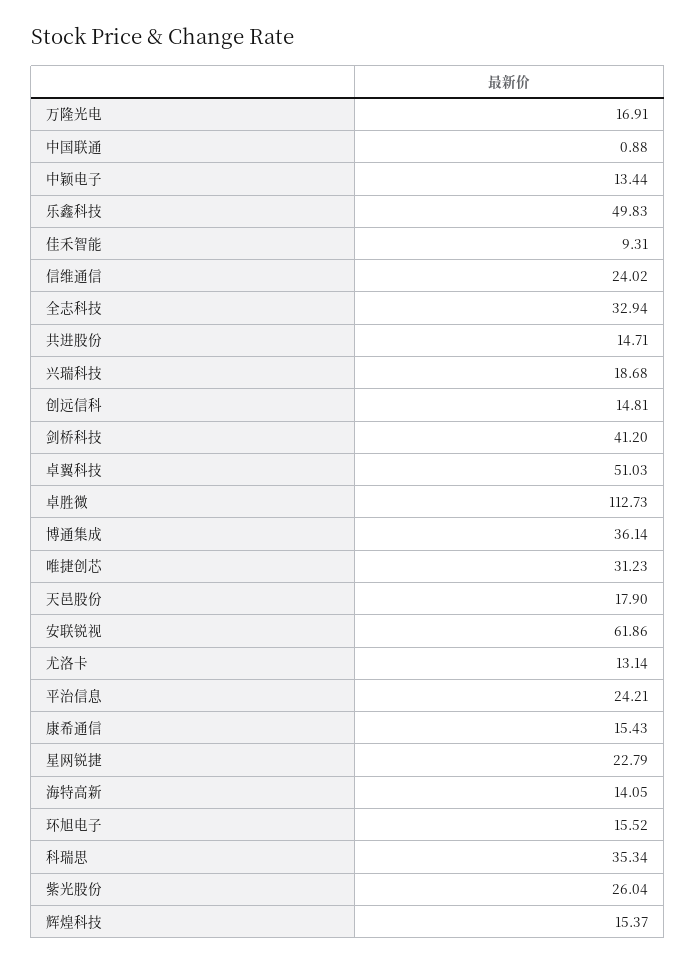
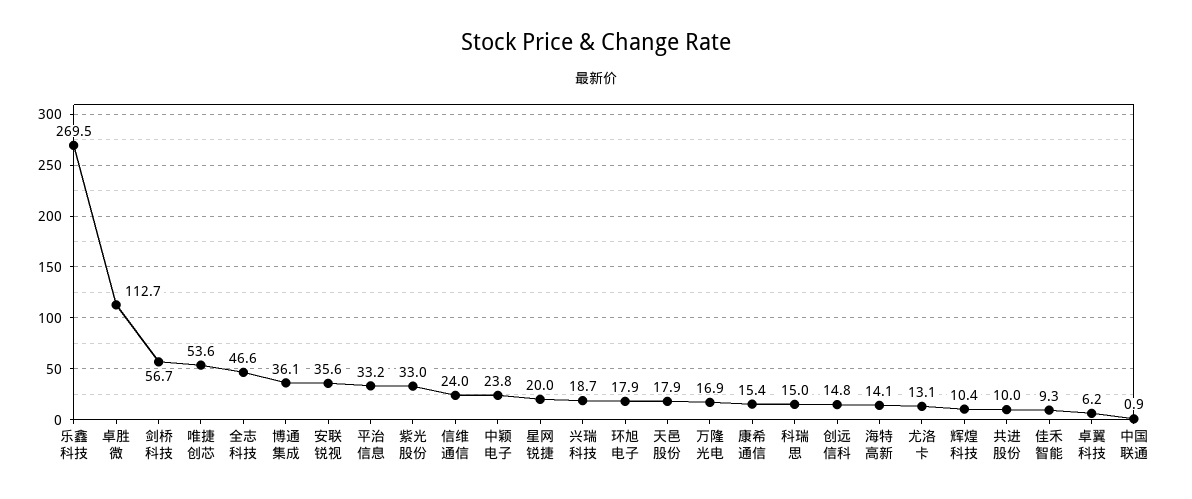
  {
    "万隆光电": 16.91,
    "中国联通": 0.88,
-   "中颖电子": 13.44,
+   "中颖电子": 23.8,
-   "乐鑫科技": 49.83,
+   "乐鑫科技": 269.5,
    "佳禾智能": 9.31,
    "信维通信": 24.02,
-   "全志科技": 32.94,
+   "全志科技": 46.6,
-   "共进股份": 14.71,
+   "共进股份": 10,
    "兴瑞科技": 18.68,
    "创远信科": 14.81,
-   "剑桥科技": 41.2,
+   "剑桥科技": 56.7,
-   "卓翼科技": 51.03,
+   "卓翼科技": 6.2,
    "卓胜微": 112.73,
    "博通集成": 36.14,
-   "唯捷创芯": 31.23,
+   "唯捷创芯": 53.6,
    "天邑股份": 17.9,
-   "安联锐视": 61.86,
+   "安联锐视": 35.6,
    "尤洛卡": 13.14,
-   "平治信息": 24.21,
+   "平治信息": 33.2,
    "康希通信": 15.43,
-   "星网锐捷": 22.79,
+   "星网锐捷": 20,
    "海特高新": 14.05,
-   "环旭电子": 15.52,
+   "环旭电子": 17.9,
-   "科瑞思": 35.34,
+   "科瑞思": 15,
-   "紫光股份": 26.04,
+   "紫光股份": 33,
-   "辉煌科技": 15.37
+   "辉煌科技": 10.4
  }

